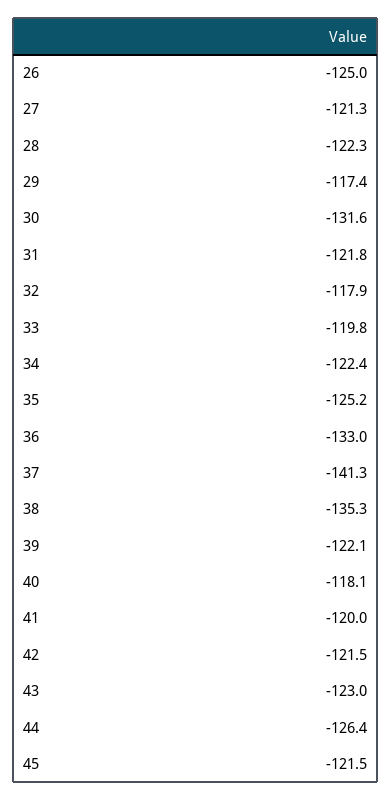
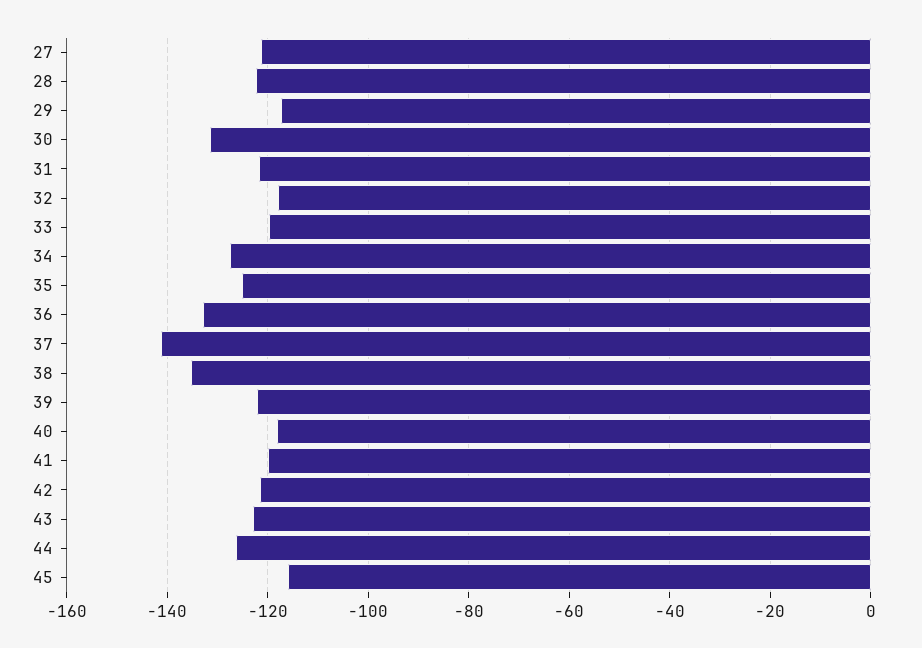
  {
-   "26": -125,
    "27": -121.3,
    "28": -122.3,
    "29": -117.4,
    "30": -131.6,
    "31": -121.8,
    "32": -117.9,
    "33": -119.8,
-   "34": -122.4,
+   "34": -128,
    "35": -125.2,
    "36": -133,
    "37": -141.3,
    "38": -135.3,
    "39": -122.1,
    "40": -118.1,
    "41": -120,
    "42": -121.5,
    "43": -123,
    "44": -126.4,
-   "45": -121.5
+   "45": -116
  }

